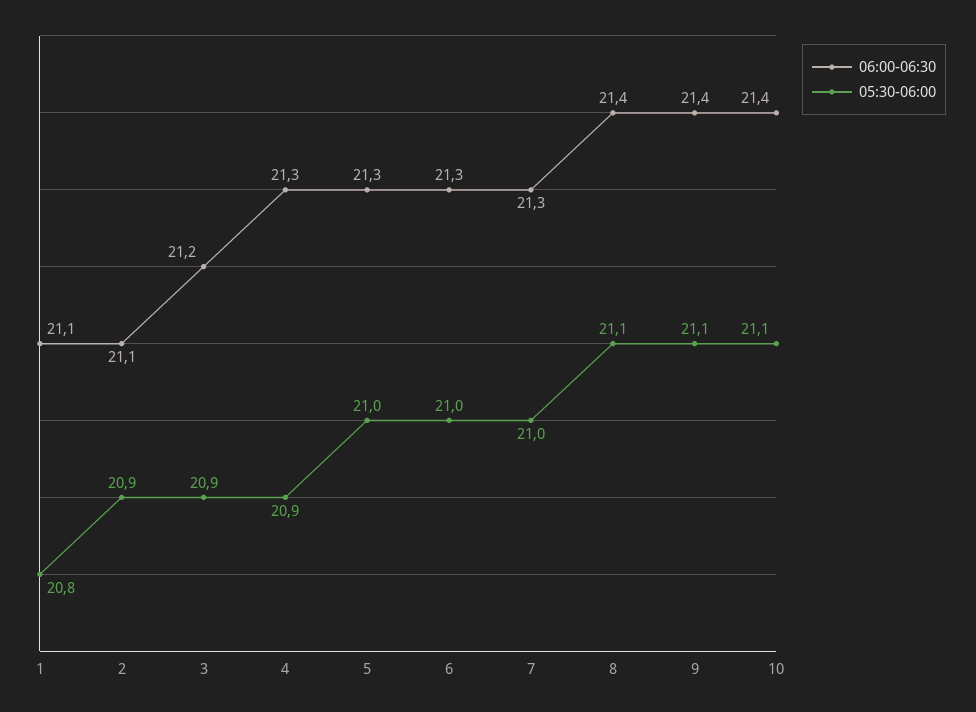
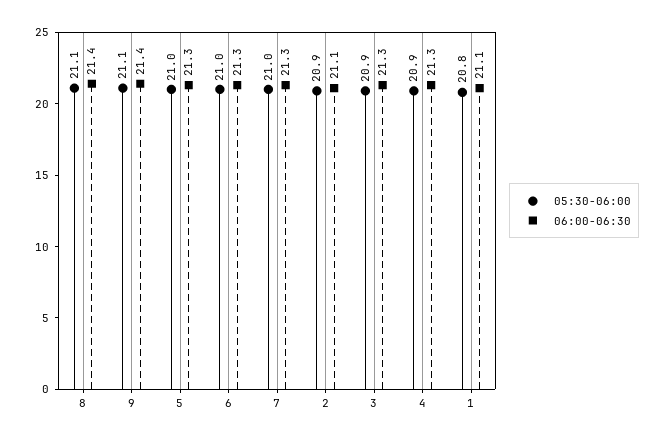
  {
    "06:00-06:30": {
      "1": 21.1,
      "2": 21.1,
-     "3": 21.2,
+     "3": 21.3,
      "4": 21.3,
      "5": 21.3,
      "6": 21.3,
      "7": 21.3,
      "8": 21.4,
-     "9": 21.4,
+     "9": 21.4
-     "10": 21.4
    },
    "05:30-06:00": {
      "1": 20.8,
      "2": 20.9,
      "3": 20.9,
      "4": 20.9,
      "5": 21,
      "6": 21,
      "7": 21,
      "8": 21.1,
-     "9": 21.1,
+     "9": 21.1
-     "10": 21.1
    }
  }

